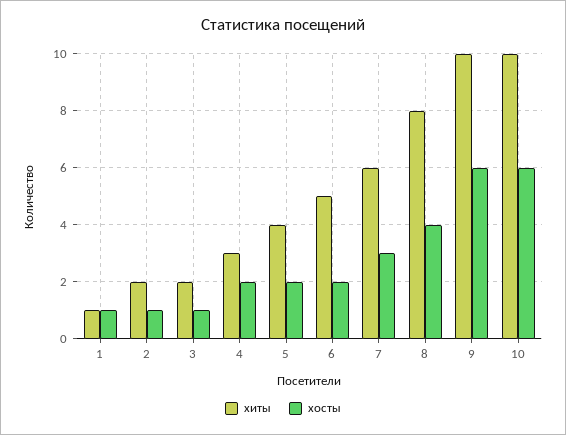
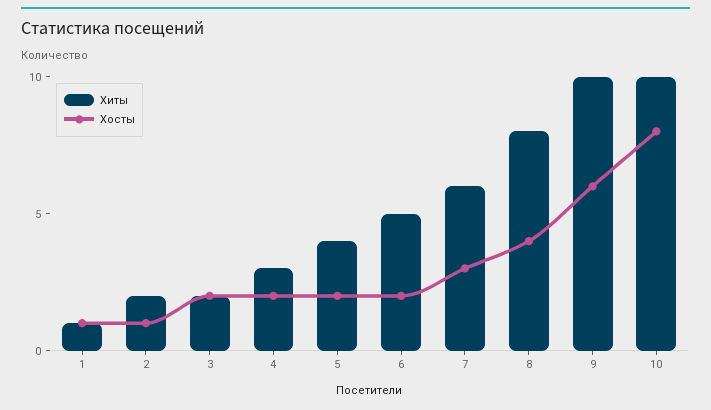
  {
    "хиты": {
      "1": 1,
      "2": 2,
      "3": 2,
      "4": 3,
      "5": 4,
      "6": 5,
      "7": 6,
      "8": 8,
      "9": 10,
      "10": 10
    },
    "хосты": {
      "1": 1,
      "2": 1,
-     "3": 1,
+     "3": 2,
      "4": 2,
      "5": 2,
      "6": 2,
      "7": 3,
      "8": 4,
      "9": 6,
-     "10": 6
+     "10": 8
    }
  }

